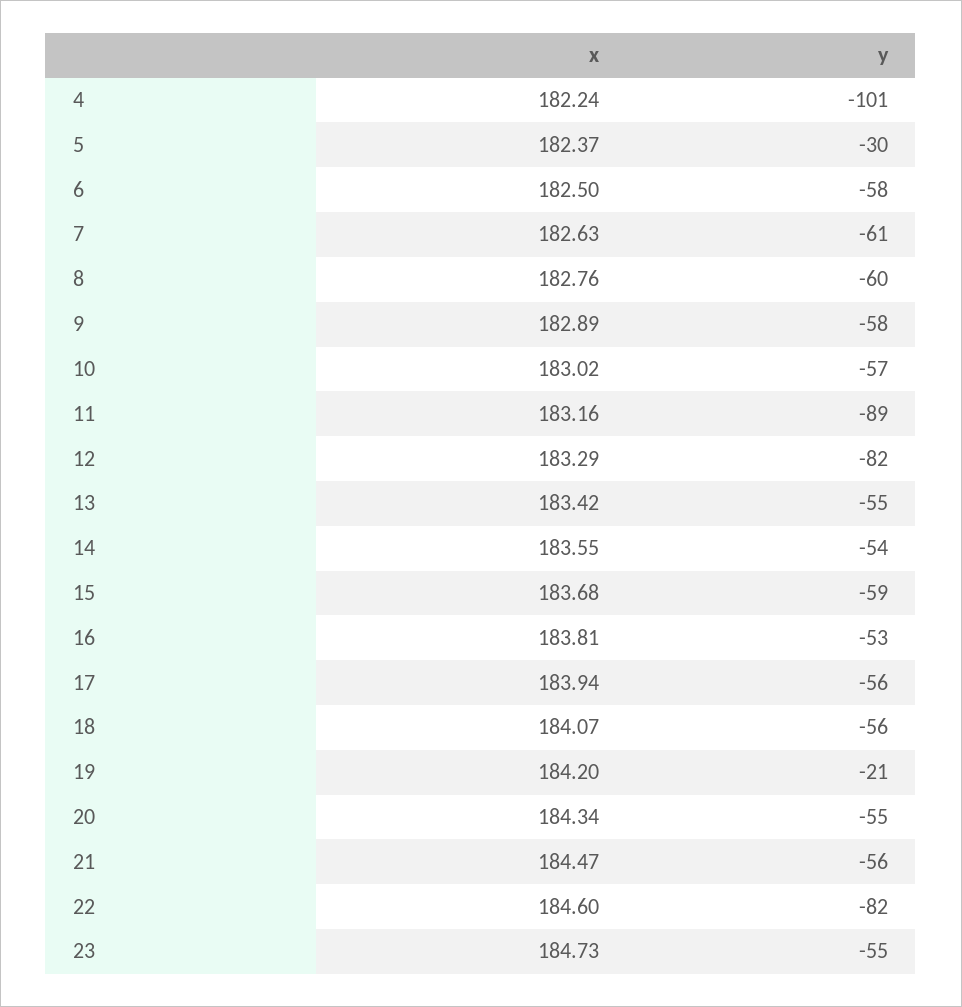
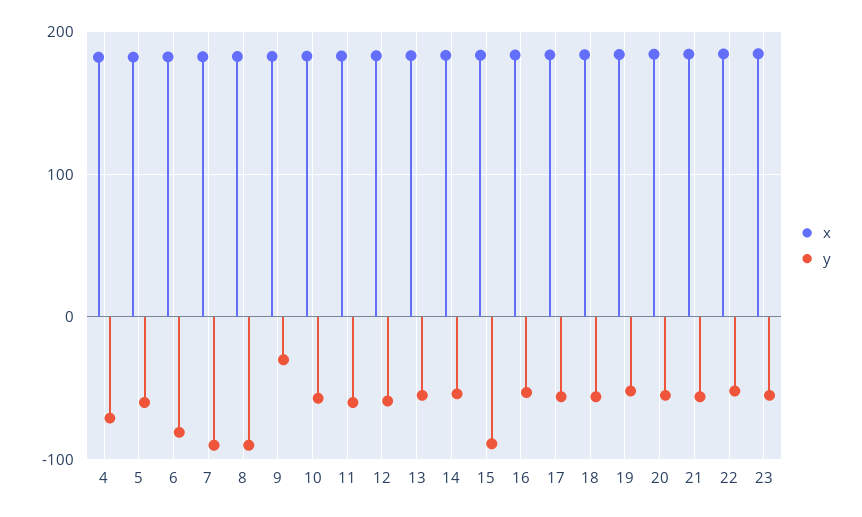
  {
    "x": {
      "4": 182.24,
      "5": 182.37,
      "6": 182.5,
      "7": 182.63,
      "8": 182.76,
      "9": 182.89,
      "10": 183.02,
      "11": 183.16,
      "12": 183.29,
      "13": 183.42,
      "14": 183.55,
      "15": 183.68,
      "16": 183.81,
      "17": 183.94,
      "18": 184.07,
      "19": 184.2,
      "20": 184.34,
      "21": 184.47,
      "22": 184.6,
      "23": 184.73
    },
    "y": {
-     "4": -101,
+     "4": -70,
-     "5": -30,
+     "5": -60,
-     "6": -58,
+     "6": -80,
-     "7": -61,
+     "7": -90,
-     "8": -60,
+     "8": -90,
-     "9": -58,
+     "9": -30,
      "10": -57,
-     "11": -89,
+     "11": -60,
-     "12": -82,
+     "12": -60,
      "13": -55,
      "14": -54,
-     "15": -59,
+     "15": -90,
      "16": -53,
      "17": -56,
      "18": -56,
-     "19": -21,
+     "19": -50,
      "20": -55,
      "21": -56,
-     "22": -82,
+     "22": -50,
      "23": -55
    }
  }

